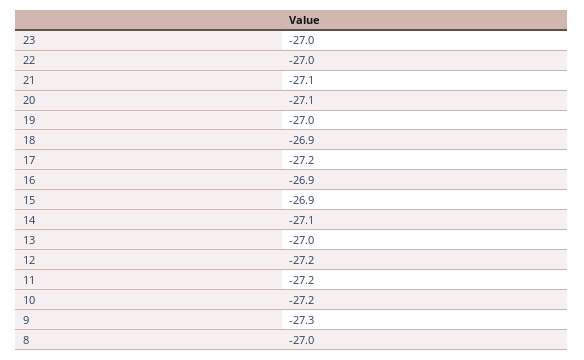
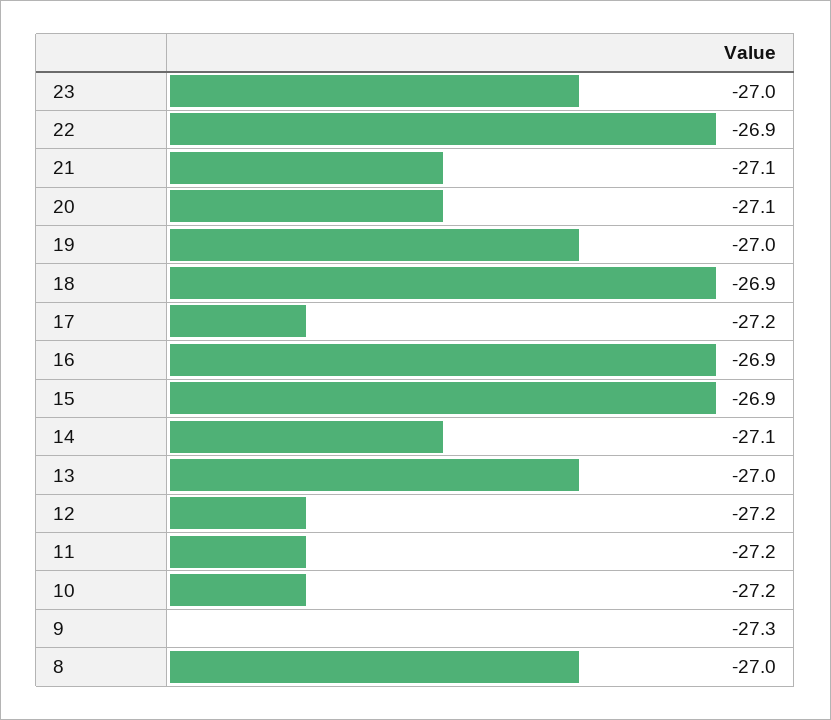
  {
    "23": -27,
-   "22": -27,
+   "22": -26.9,
    "21": -27.1,
    "20": -27.1,
    "19": -27,
    "18": -26.9,
    "17": -27.2,
    "16": -26.9,
    "15": -26.9,
    "14": -27.1,
    "13": -27,
    "12": -27.2,
    "11": -27.2,
    "10": -27.2,
    "9": -27.3,
    "8": -27
  }

